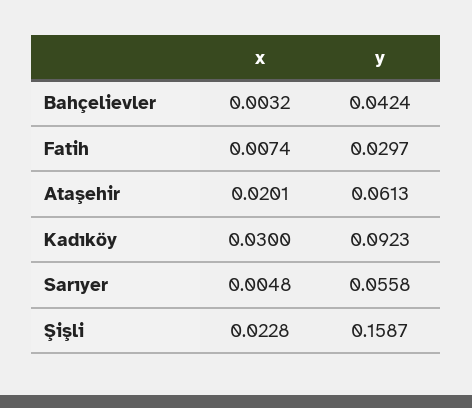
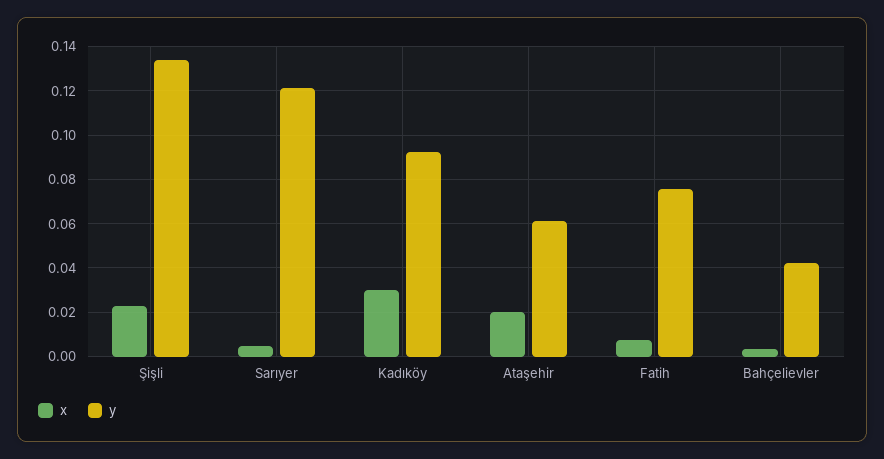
  {
    "x": {
      "Bahçelievler": 0.0032,
      "Fatih": 0.0074,
      "Ataşehir": 0.0201,
      "Kadıköy": 0.03,
      "Sarıyer": 0.0048,
      "Şişli": 0.0228
    },
    "y": {
      "Bahçelievler": 0.0424,
-     "Fatih": 0.0297,
+     "Fatih": 0.075,
      "Ataşehir": 0.0613,
      "Kadıköy": 0.0923,
-     "Sarıyer": 0.0558,
+     "Sarıyer": 0.12,
-     "Şişli": 0.1587
+     "Şişli": 0.135
    }
  }

